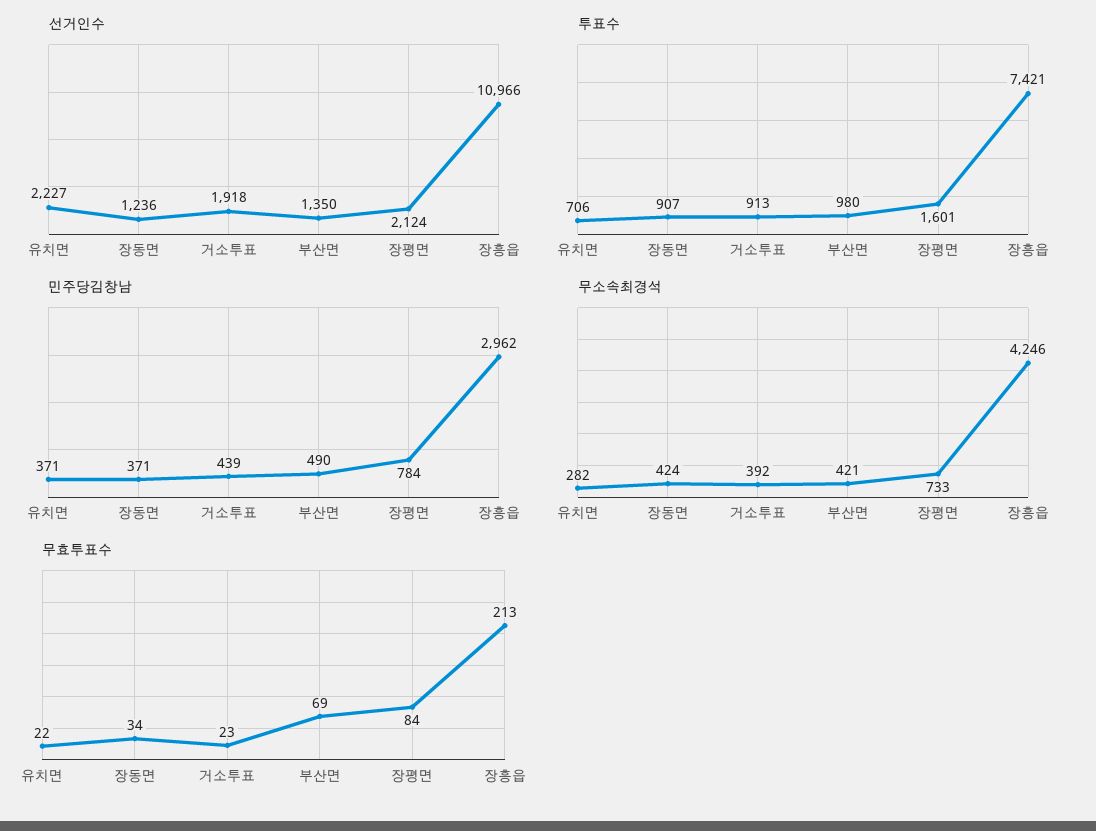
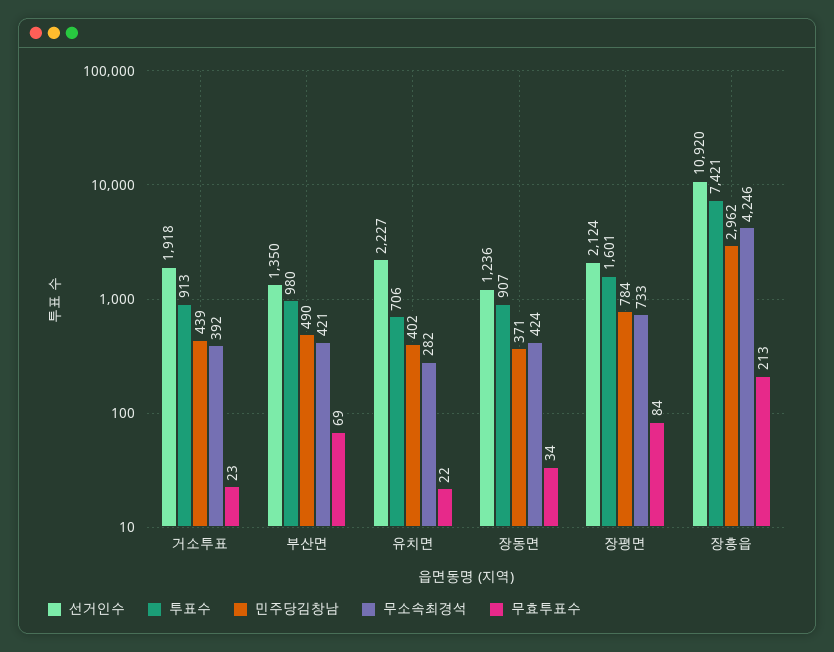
  {
    "선거인수": {
      "유치면": 2227,
      "장동면": 1236,
      "거소투표": 1918,
      "부산면": 1350,
      "장평면": 2124,
-     "장흥읍": 10966
+     "장흥읍": 10920
    },
    "투표수": {
      "유치면": 706,
      "장동면": 907,
      "거소투표": 913,
      "부산면": 980,
      "장평면": 1601,
      "장흥읍": 7421
    },
    "민주당김창남": {
-     "유치면": 371,
+     "유치면": 402,
      "장동면": 371,
      "거소투표": 439,
      "부산면": 490,
      "장평면": 784,
      "장흥읍": 2962
    },
    "무소속최경석": {
      "유치면": 282,
      "장동면": 424,
      "거소투표": 392,
      "부산면": 421,
      "장평면": 733,
      "장흥읍": 4246
    },
    "무효투표수": {
      "유치면": 22,
      "장동면": 34,
      "거소투표": 23,
      "부산면": 69,
      "장평면": 84,
      "장흥읍": 213
    }
  }

